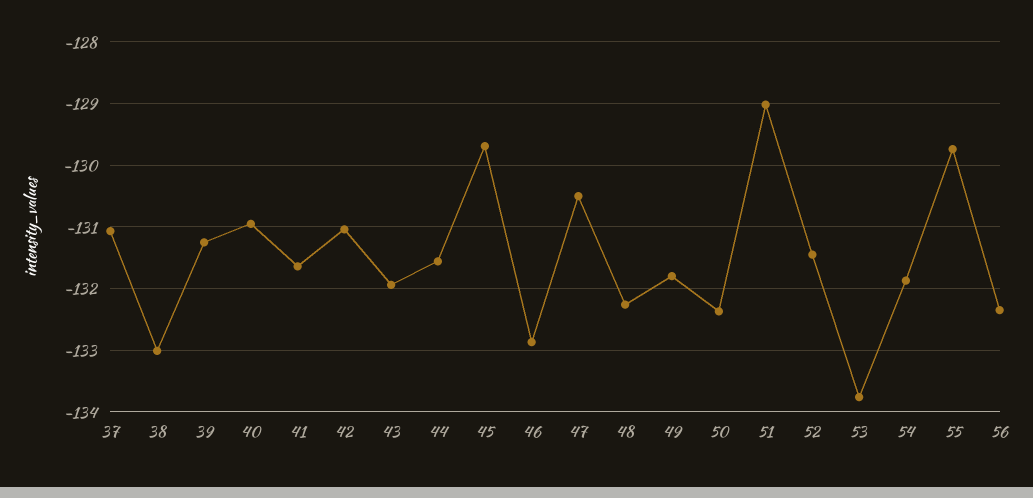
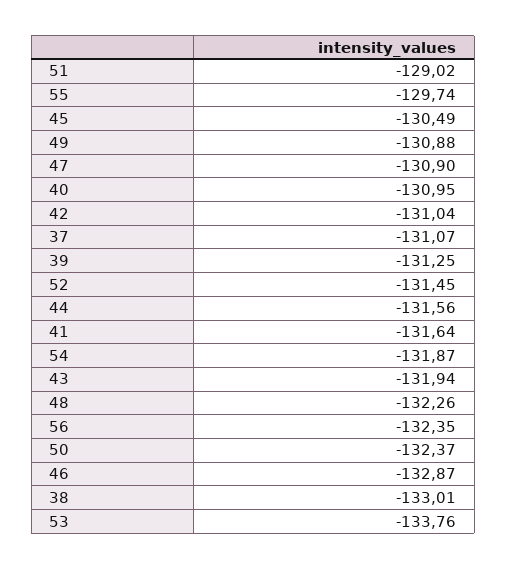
  {
    "37": -131.07,
    "38": -133.01,
    "39": -131.25,
    "40": -130.95,
    "41": -131.64,
    "42": -131.04,
    "43": -131.94,
    "44": -131.56,
-   "45": -129.7,
+   "45": -130.49,
    "46": -132.87,
-   "47": -130.5,
+   "47": -130.9,
    "48": -132.26,
-   "49": -131.8,
+   "49": -130.88,
    "50": -132.37,
    "51": -129.02,
    "52": -131.45,
    "53": -133.76,
    "54": -131.87,
    "55": -129.74,
    "56": -132.35
  }

